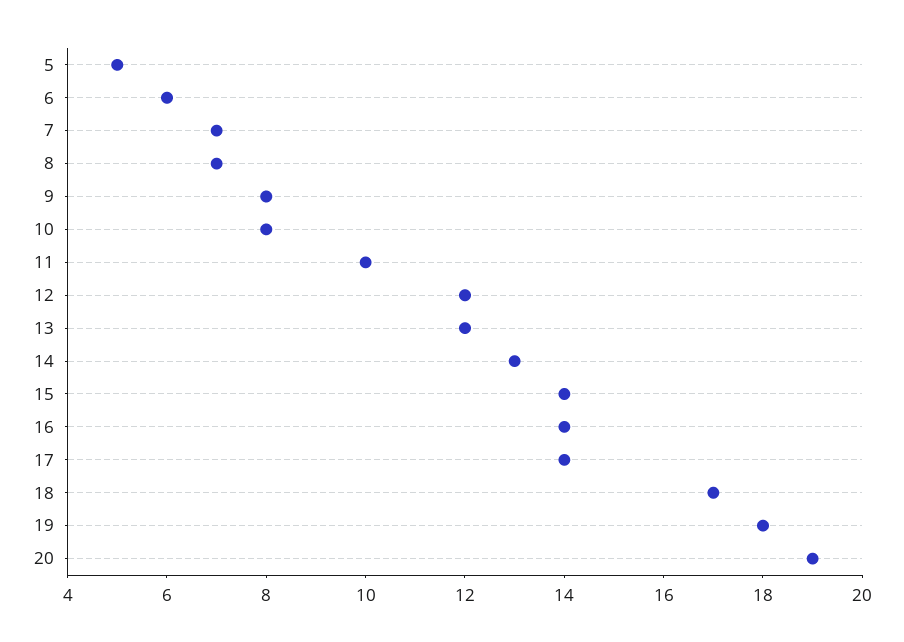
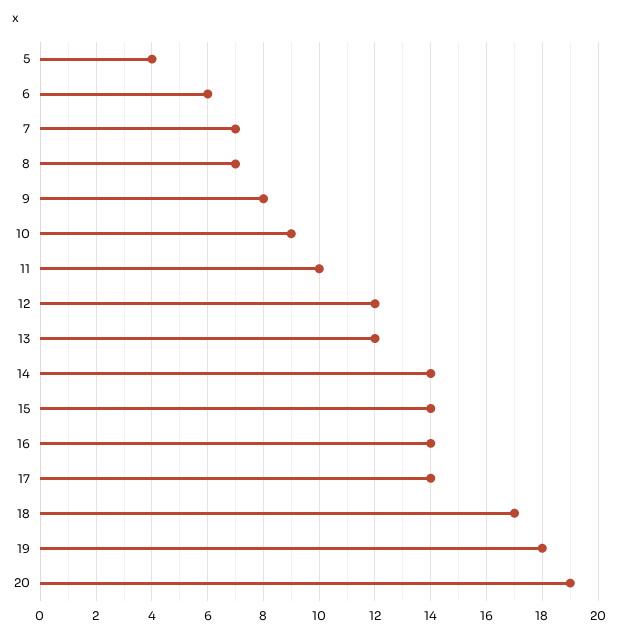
  {
-   "5": 5,
+   "5": 4,
    "6": 6,
    "7": 7,
    "8": 7,
    "9": 8,
-   "10": 8,
+   "10": 9,
    "11": 10,
    "12": 12,
    "13": 12,
-   "14": 13,
+   "14": 14,
    "15": 14,
    "16": 14,
    "17": 14,
    "18": 17,
    "19": 18,
    "20": 19
  }

